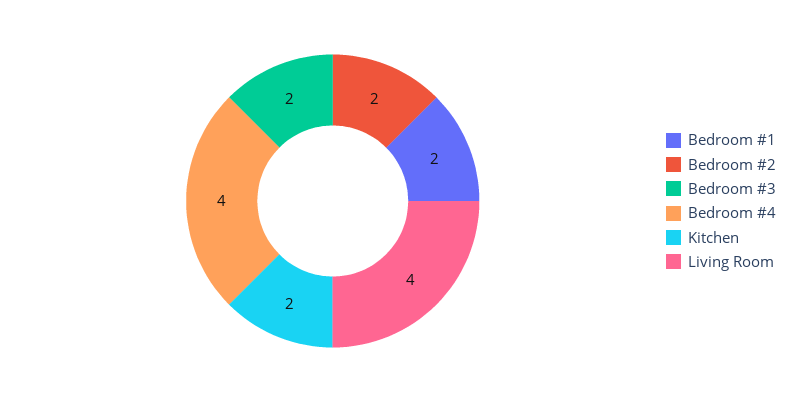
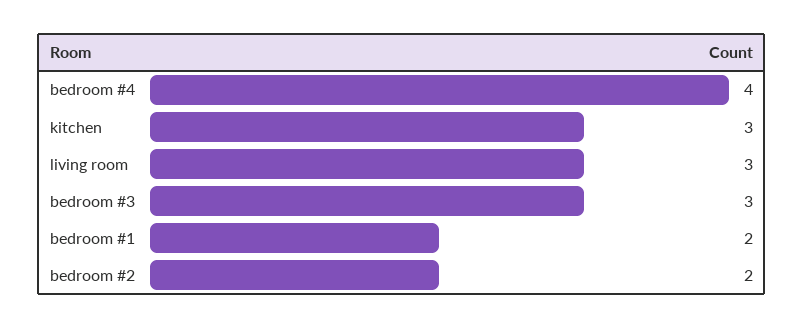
  {
    "Bedroom #1": 2,
    "Bedroom #2": 2,
-   "Bedroom #3": 2,
+   "Bedroom #3": 3,
    "Bedroom #4": 4,
-   "Kitchen": 2,
+   "Kitchen": 3,
-   "Living Room": 4
+   "Living Room": 3
  }

